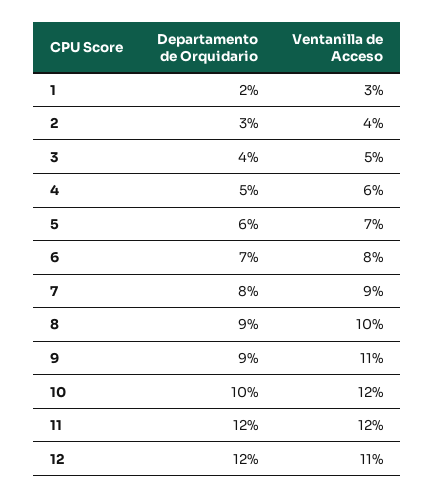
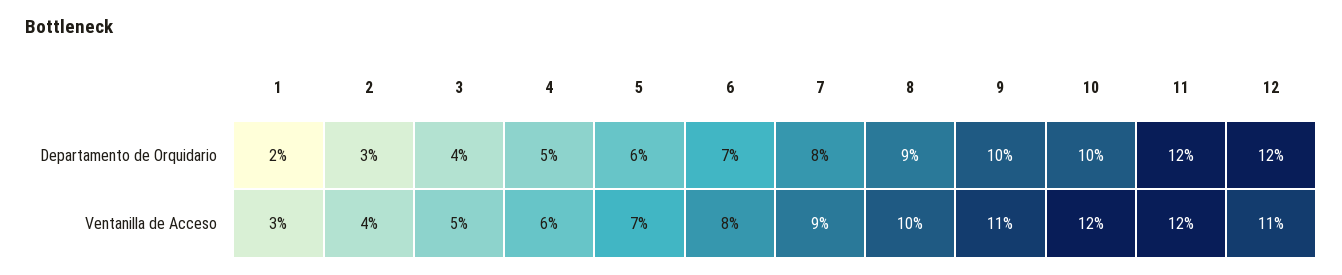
  {
    "Departamento de Orquidario": {
      "1": 2,
      "2": 3,
      "3": 4,
      "4": 5,
      "5": 6,
      "6": 7,
      "7": 8,
      "8": 9,
-     "9": 9,
+     "9": 10,
      "10": 10,
      "11": 12,
      "12": 12
    },
    "Ventanilla de Acceso": {
      "1": 3,
      "2": 4,
      "3": 5,
      "4": 6,
      "5": 7,
      "6": 8,
      "7": 9,
      "8": 10,
      "9": 11,
      "10": 12,
      "11": 12,
      "12": 11
    }
  }

